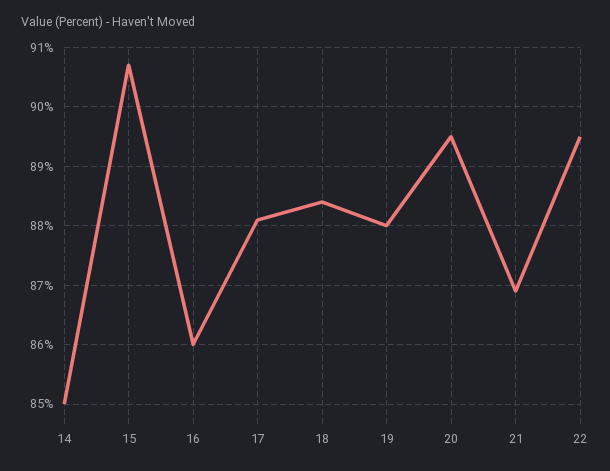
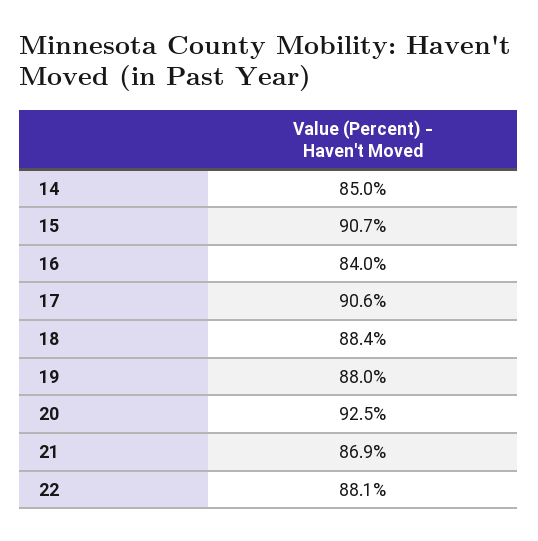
  {
    "14": 85,
    "15": 90.7,
-   "16": 86,
+   "16": 84,
-   "17": 88,
+   "17": 90.6,
    "18": 88.4,
    "19": 88,
-   "20": 89.5,
+   "20": 92.5,
    "21": 86.9,
-   "22": 89.5
+   "22": 88.1
  }

